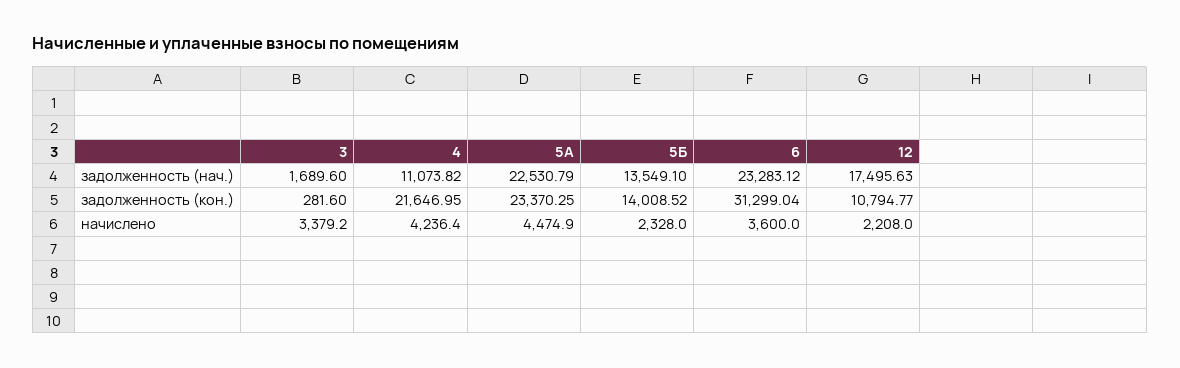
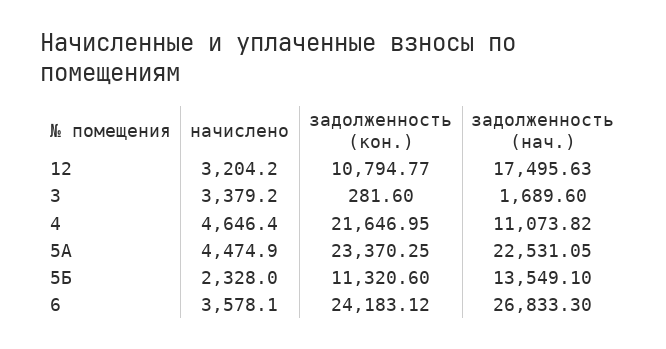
  {
    "3": {
      "задолженность (нач.)": 1689.6,
      "задолженность (кон.)": 281.6,
      "начислено": 3379.2
    },
    "4": {
      "задолженность (нач.)": 11073.82,
      "задолженность (кон.)": 21646.95,
-     "начислено": 4236.4
+     "начислено": 4646.4
    },
    "5А": {
-     "задолженность (нач.)": 22530.79,
+     "задолженность (нач.)": 22531.05,
      "задолженность (кон.)": 23370.25,
      "начислено": 4474.9
    },
    "5Б": {
      "задолженность (нач.)": 13549.1,
-     "задолженность (кон.)": 14008.52,
+     "задолженность (кон.)": 11320.6,
      "начислено": 2328
    },
    "6": {
-     "задолженность (нач.)": 23283.12,
+     "задолженность (нач.)": 26833.3,
-     "задолженность (кон.)": 31299.04,
+     "задолженность (кон.)": 24183.12,
-     "начислено": 3600
+     "начислено": 3578.1
    },
    "12": {
      "задолженность (нач.)": 17495.63,
      "задолженность (кон.)": 10794.77,
-     "начислено": 2208
+     "начислено": 3204.2
    }
  }

